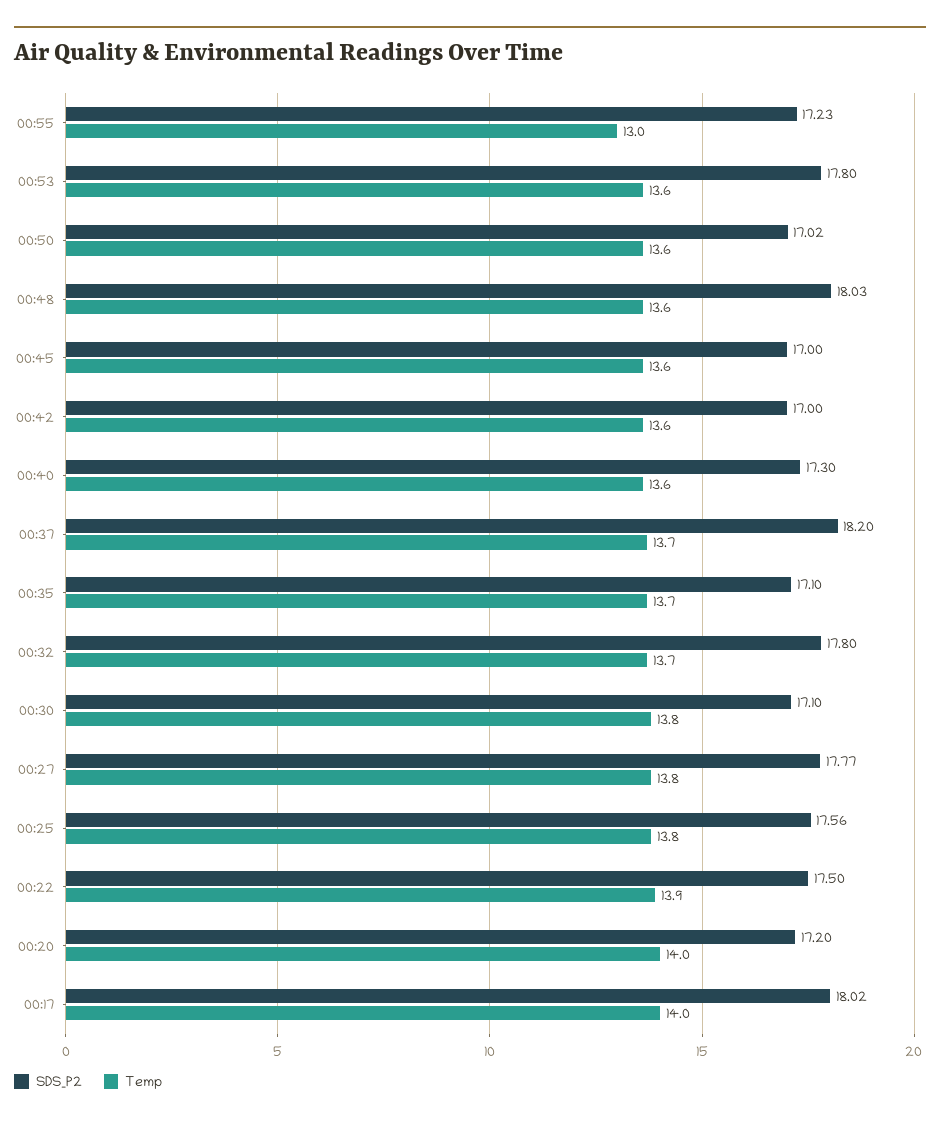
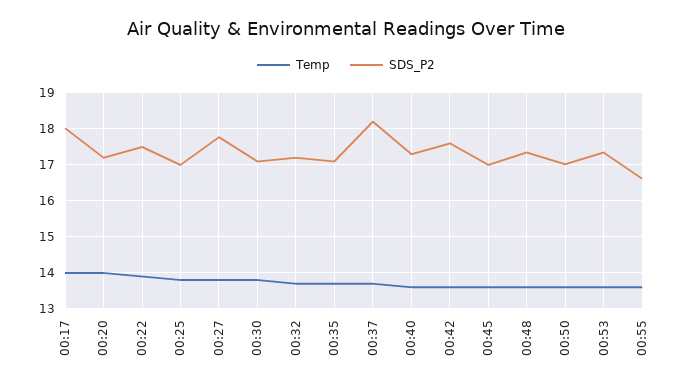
  {
    "SDS_P2": {
-     "00:55": 17.23,
+     "00:55": 16.6,
-     "00:53": 17.8,
+     "00:53": 17.4,
      "00:50": 17.02,
-     "00:48": 18.03,
+     "00:48": 17.4,
      "00:45": 17,
-     "00:42": 17,
+     "00:42": 17.6,
      "00:40": 17.3,
      "00:37": 18.2,
      "00:35": 17.1,
-     "00:32": 17.8,
+     "00:32": 17.2,
      "00:30": 17.1,
      "00:27": 17.77,
-     "00:25": 17.56,
+     "00:25": 17,
      "00:22": 17.5,
      "00:20": 17.2,
      "00:17": 18.02
    },
    "Temp": {
-     "00:55": 13,
+     "00:55": 13.6,
      "00:53": 13.6,
      "00:50": 13.6,
      "00:48": 13.6,
      "00:45": 13.6,
      "00:42": 13.6,
      "00:40": 13.6,
      "00:37": 13.7,
      "00:35": 13.7,
      "00:32": 13.7,
      "00:30": 13.8,
      "00:27": 13.8,
      "00:25": 13.8,
      "00:22": 13.9,
      "00:20": 14,
      "00:17": 14
    }
  }

